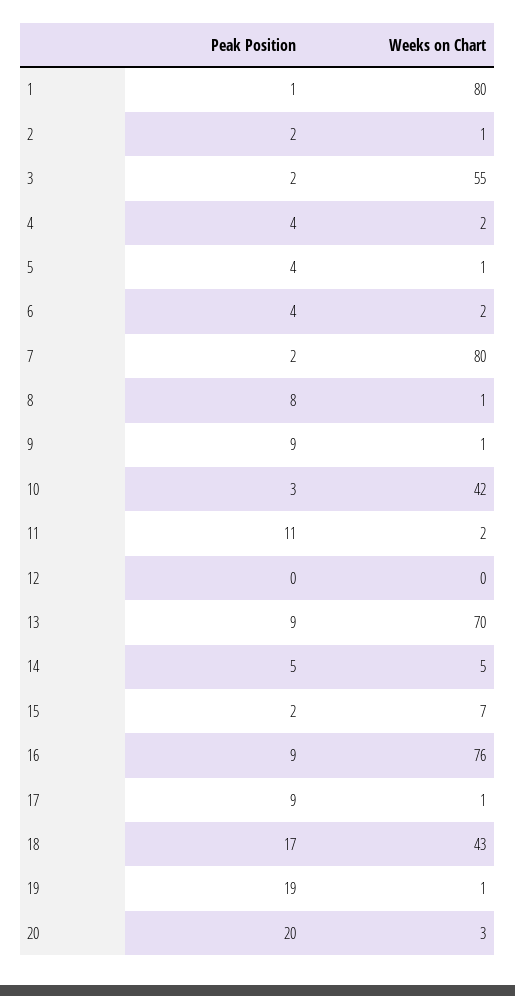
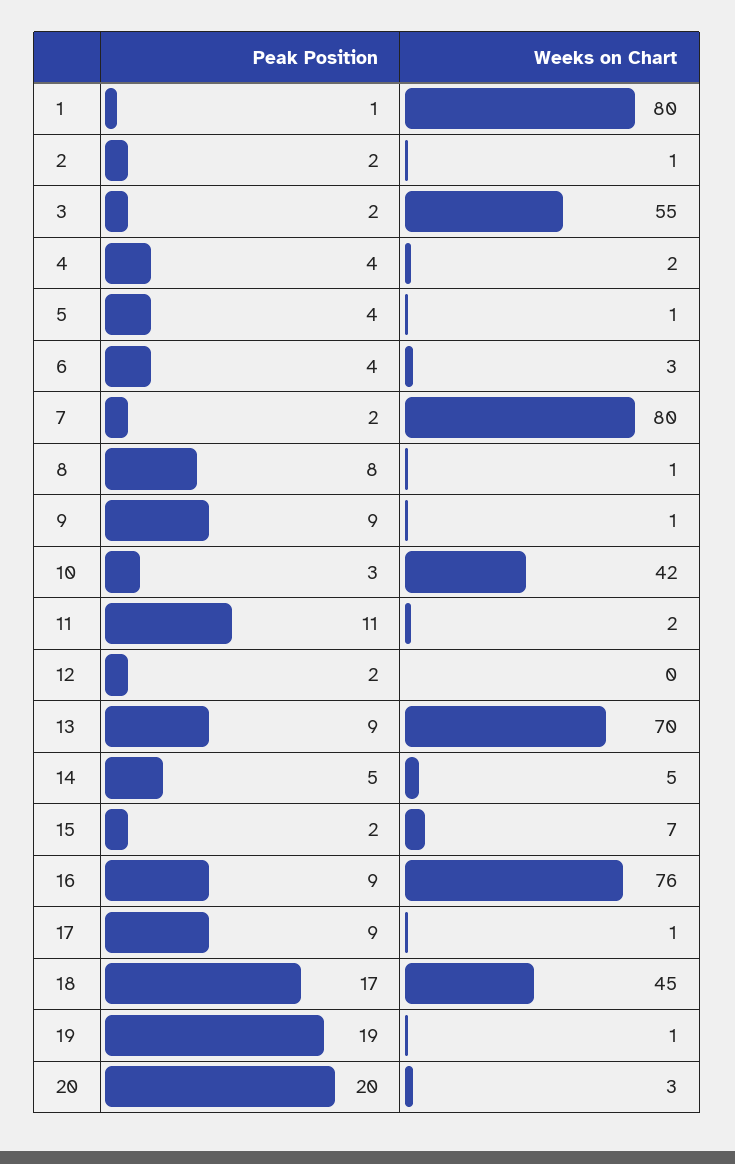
  {
    "Peak Position": {
      "1": 1,
      "2": 2,
      "3": 2,
      "4": 4,
      "5": 4,
      "6": 4,
      "7": 2,
      "8": 8,
      "9": 9,
      "10": 3,
      "11": 11,
-     "12": 0,
+     "12": 2,
      "13": 9,
      "14": 5,
      "15": 2,
      "16": 9,
      "17": 9,
      "18": 17,
      "19": 19,
      "20": 20
    },
    "Weeks on Chart": {
      "1": 80,
      "2": 1,
      "3": 55,
      "4": 2,
      "5": 1,
-     "6": 2,
+     "6": 3,
      "7": 80,
      "8": 1,
      "9": 1,
      "10": 42,
      "11": 2,
      "12": 0,
      "13": 70,
      "14": 5,
      "15": 7,
      "16": 76,
      "17": 1,
-     "18": 43,
+     "18": 45,
      "19": 1,
      "20": 3
    }
  }

